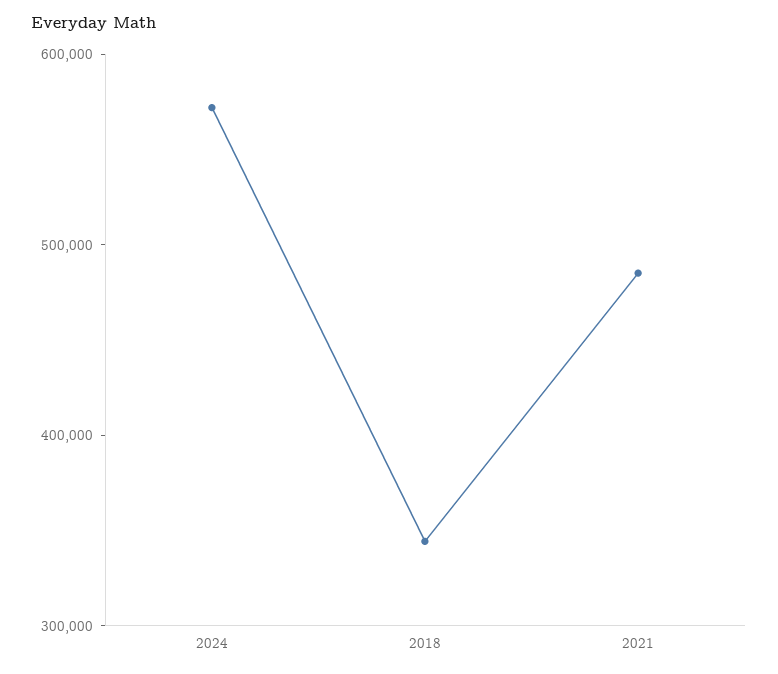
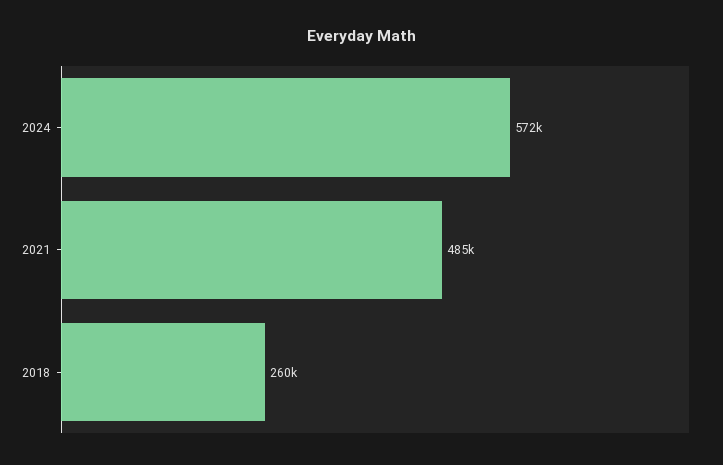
  {
    "2024": 572000,
-   "2018": 340000,
+   "2018": 260000,
    "2021": 485000
  }

